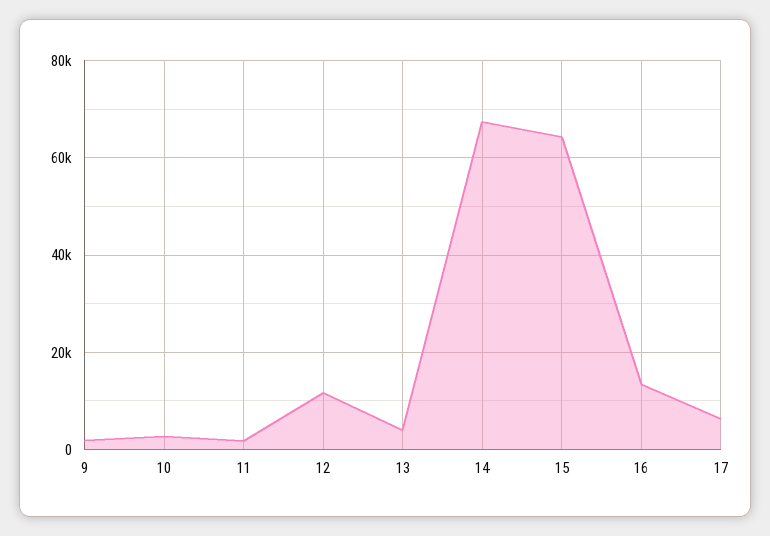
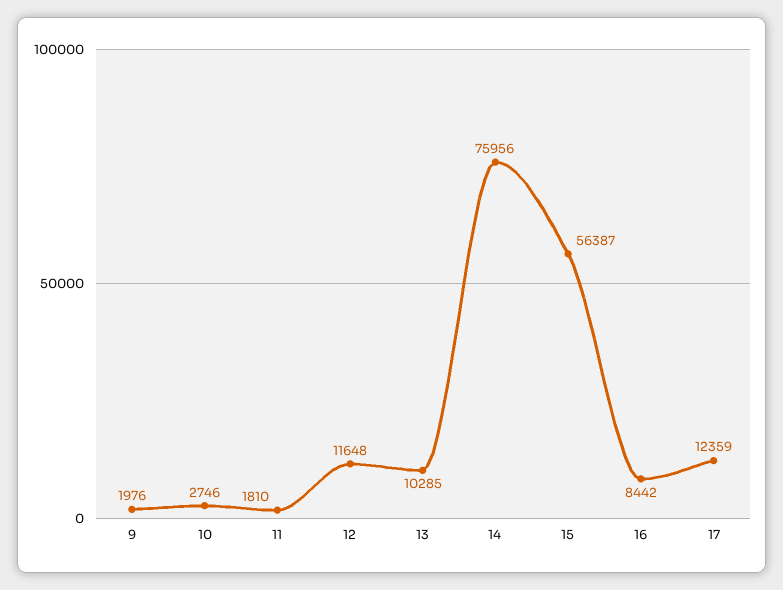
  {
    "9": 1976,
    "10": 2746,
    "11": 1810,
    "12": 11648,
-   "13": 4000,
+   "13": 10285,
-   "14": 68000,
+   "14": 75956,
-   "15": 64000,
+   "15": 56387,
-   "16": 14000,
+   "16": 8442,
-   "17": 6000
+   "17": 12359
  }

